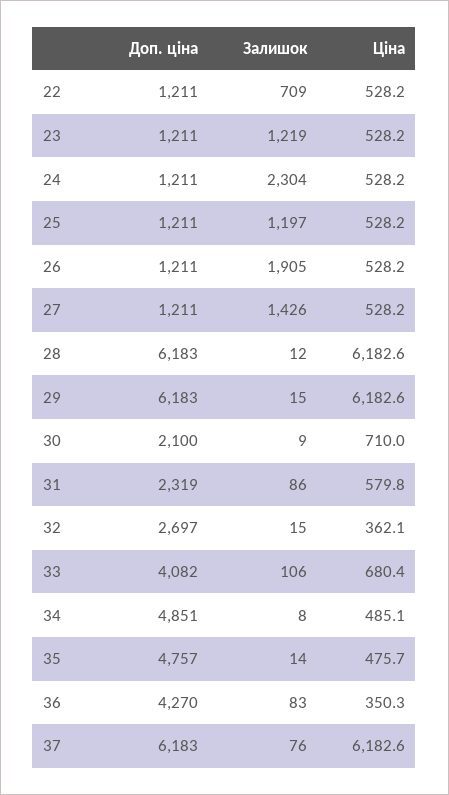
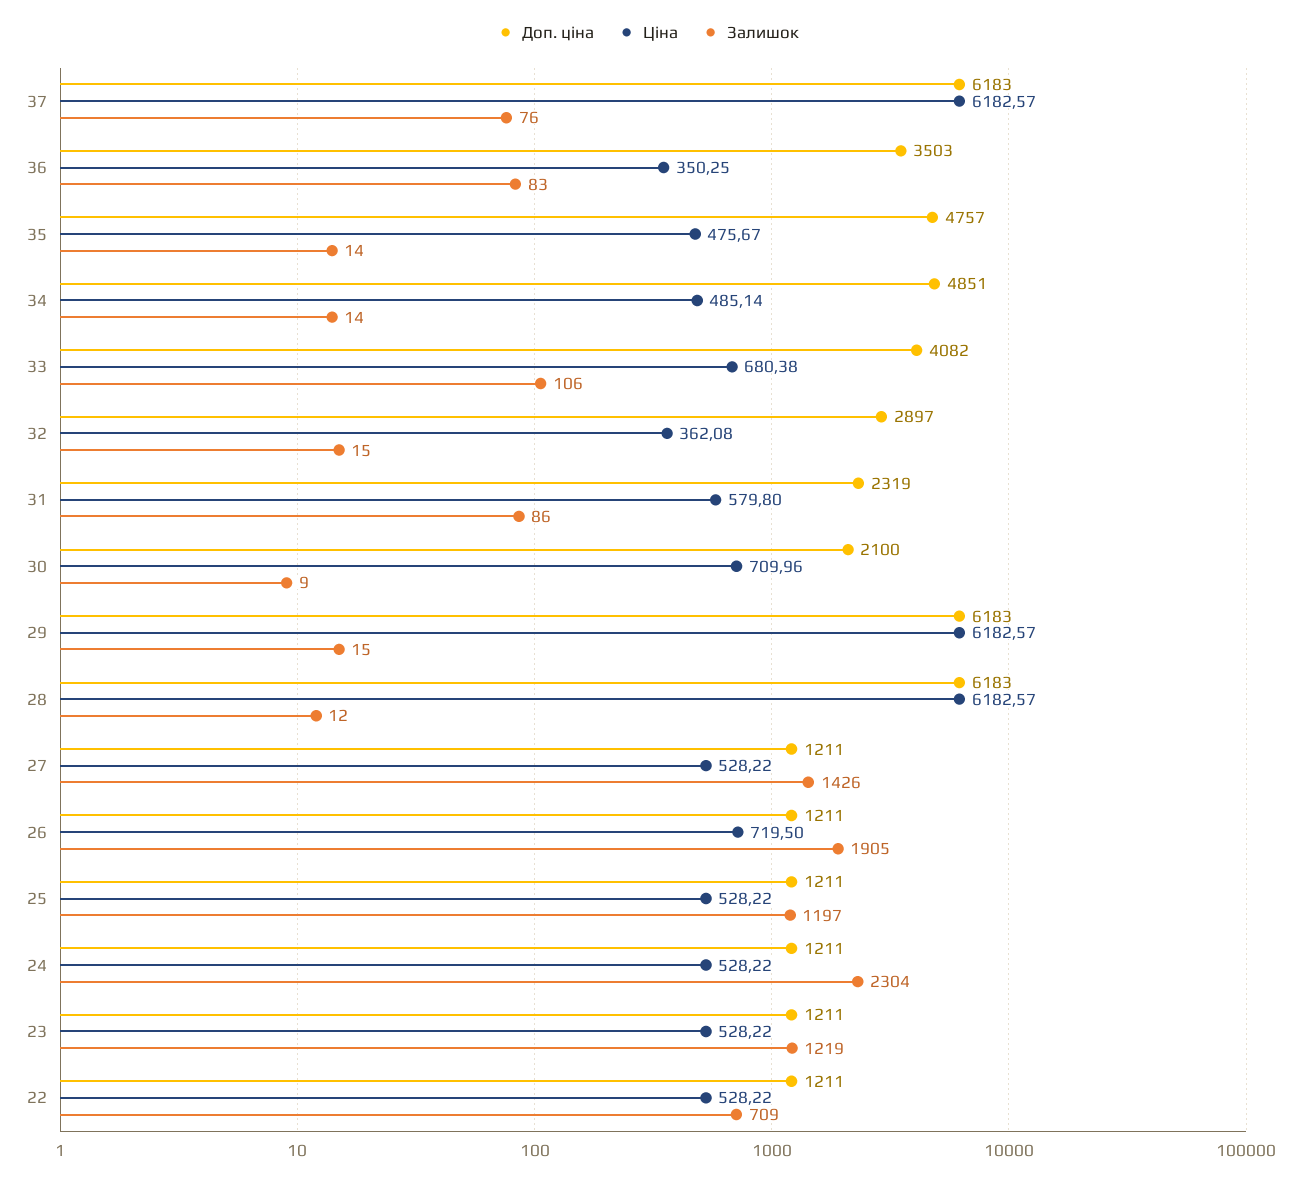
  {
    "Доп. ціна": {
      "22": 1211,
      "23": 1211,
      "24": 1211,
      "25": 1211,
      "26": 1211,
      "27": 1211,
      "28": 6183,
      "29": 6183,
      "30": 2100,
      "31": 2319,
-     "32": 2697,
+     "32": 2897,
      "33": 4082,
      "34": 4851,
      "35": 4757,
-     "36": 4270,
+     "36": 3503,
      "37": 6183
    },
    "Залишок": {
      "22": 709,
      "23": 1219,
      "24": 2304,
      "25": 1197,
      "26": 1905,
      "27": 1426,
      "28": 12,
      "29": 15,
      "30": 9,
      "31": 86,
      "32": 15,
      "33": 106,
-     "34": 8,
+     "34": 14,
      "35": 14,
      "36": 83,
      "37": 76
    },
    "Ціна": {
      "22": 528.22,
      "23": 528.22,
      "24": 528.22,
      "25": 528.22,
-     "26": 528.2,
+     "26": 719.5,
      "27": 528.22,
      "28": 6182.57,
      "29": 6182.57,
      "30": 709.96,
      "31": 579.8,
      "32": 362.08,
      "33": 680.38,
      "34": 485.14,
      "35": 475.67,
      "36": 350.25,
      "37": 6182.57
    }
  }

